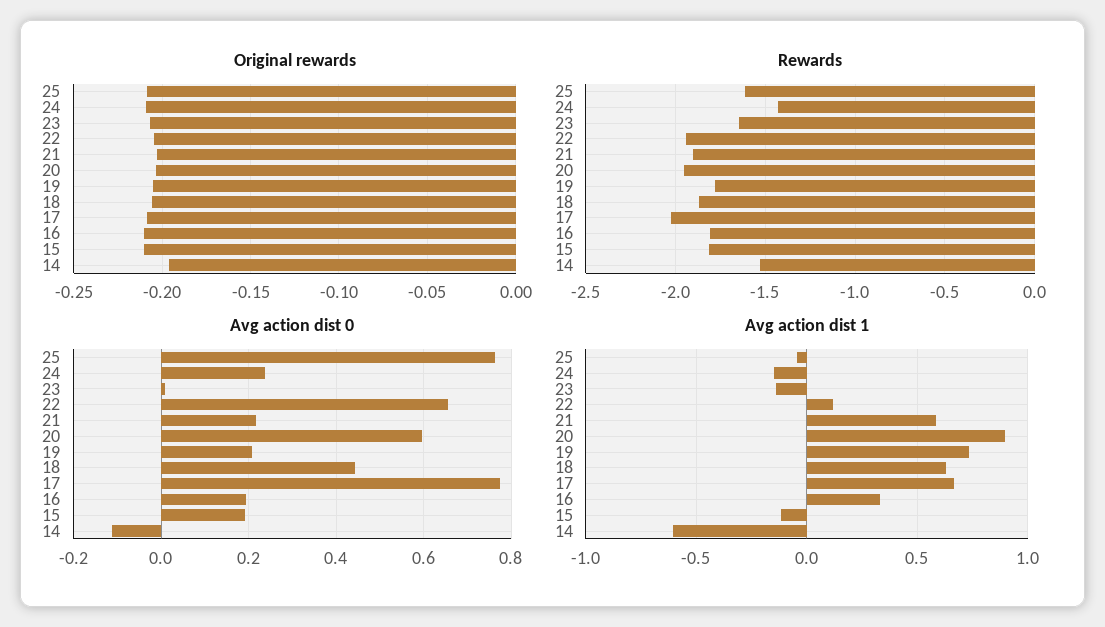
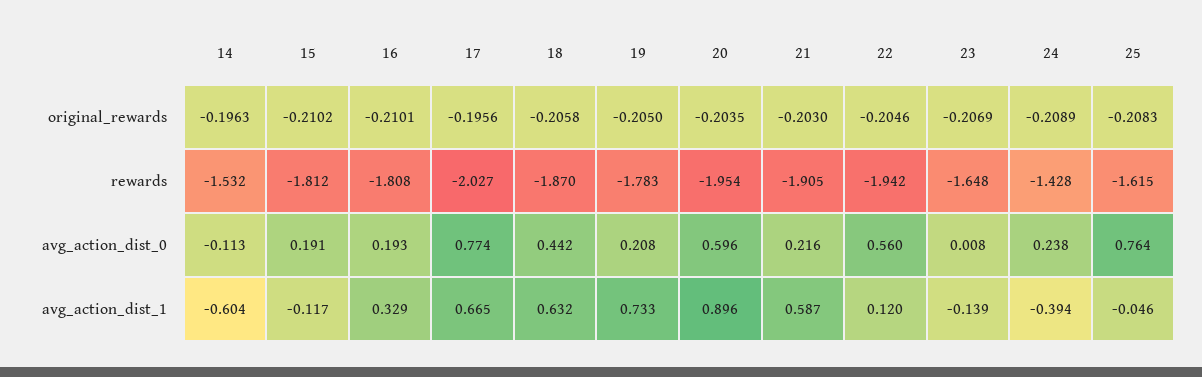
  {
    "Original rewards": {
      "25": -0.2083,
      "24": -0.2089,
      "23": -0.2069,
      "22": -0.2046,
      "21": -0.203,
      "20": -0.2035,
      "19": -0.205,
      "18": -0.2058,
-     "17": -0.21,
+     "17": -0.1956,
      "16": -0.2101,
      "15": -0.2102,
      "14": -0.1963
    },
    "Rewards": {
      "25": -1.615,
      "24": -1.428,
      "23": -1.648,
      "22": -1.942,
      "21": -1.905,
      "20": -1.954,
      "19": -1.783,
      "18": -1.87,
      "17": -2.027,
      "16": -1.808,
      "15": -1.812,
      "14": -1.532
    },
    "Avg action dist 0": {
      "25": 0.764,
      "24": 0.238,
      "23": 0.008,
-     "22": 0.66,
+     "22": 0.56,
      "21": 0.216,
      "20": 0.596,
      "19": 0.208,
      "18": 0.442,
      "17": 0.774,
      "16": 0.193,
      "15": 0.191,
      "14": -0.113
    },
    "Avg action dist 1": {
      "25": -0.046,
-     "24": -0.15,
+     "24": -0.394,
      "23": -0.139,
      "22": 0.12,
      "21": 0.587,
      "20": 0.896,
      "19": 0.733,
      "18": 0.632,
      "17": 0.665,
      "16": 0.329,
      "15": -0.117,
      "14": -0.604
    }
  }

